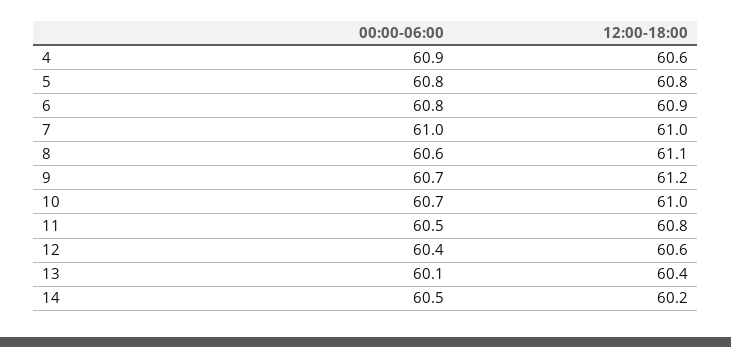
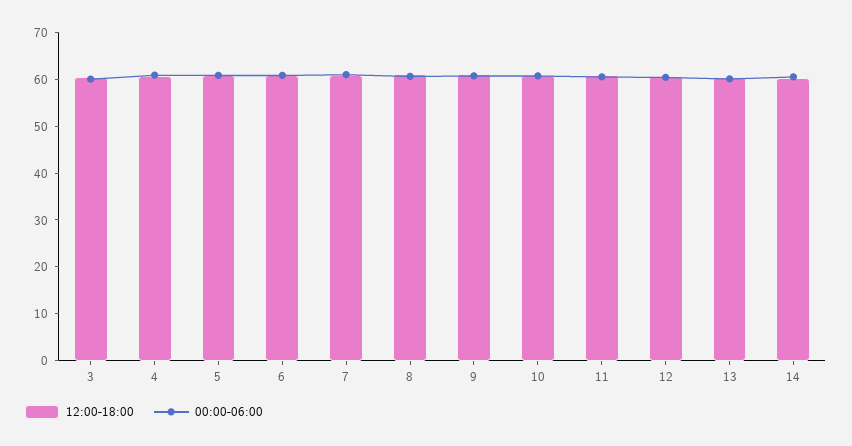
  {
    "00:00-06:00": {
      "4": 60.9,
      "5": 60.8,
      "6": 60.8,
      "7": 61,
      "8": 60.6,
      "9": 60.7,
      "10": 60.7,
      "11": 60.5,
      "12": 60.4,
      "13": 60.1,
-     "14": 60.5
+     "14": 60.5,
+     "3": 60
    },
    "12:00-18:00": {
      "4": 60.6,
      "5": 60.8,
      "6": 60.9,
      "7": 61,
      "8": 61.1,
      "9": 61.2,
      "10": 61,
      "11": 60.8,
      "12": 60.6,
      "13": 60.4,
-     "14": 60.2
+     "14": 60.2,
+     "3": 60
    }
  }

